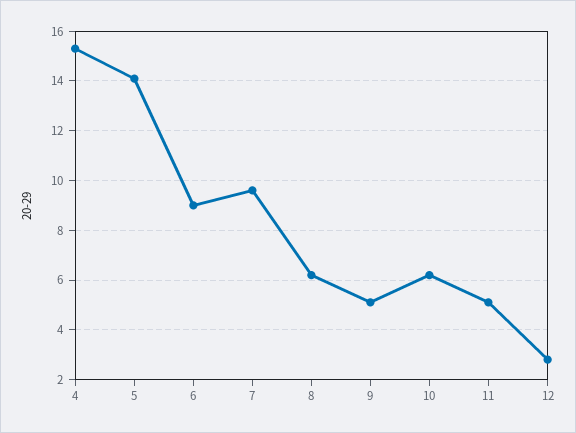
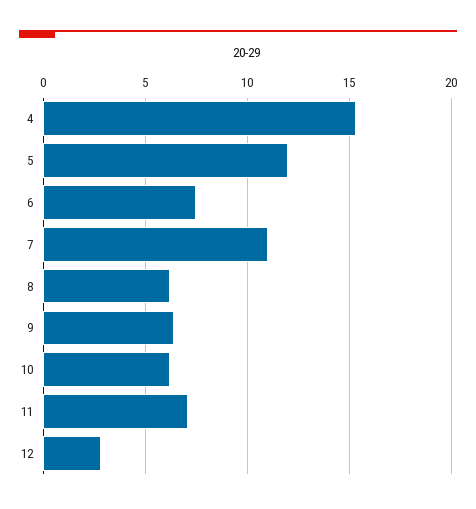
  {
    "4": 15.5,
-   "5": 14,
+   "5": 12,
-   "6": 9,
+   "6": 7.5,
-   "7": 9.5,
+   "7": 11,
    "8": 6,
-   "9": 5,
+   "9": 6.5,
    "10": 6,
-   "11": 5,
+   "11": 7,
    "12": 3
  }

